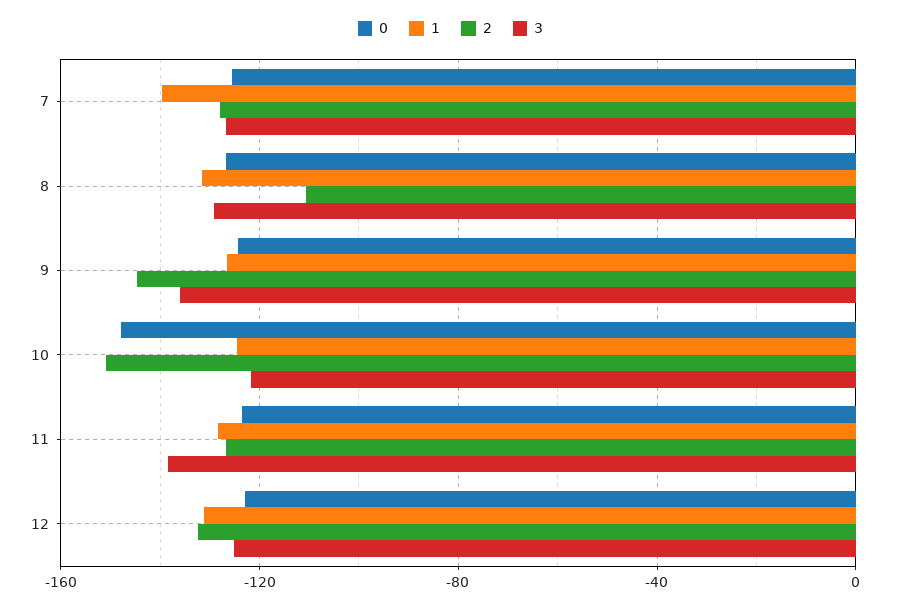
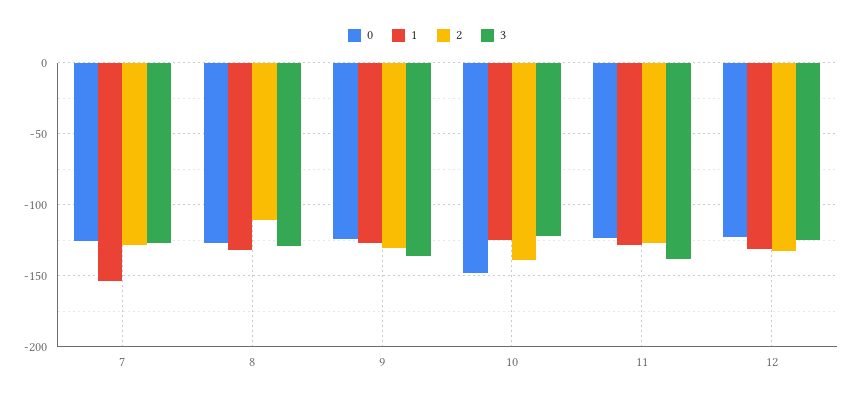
  {
    "0": {
      "7": -125,
      "8": -125,
      "9": -125,
      "10": -150,
      "11": -125,
      "12": -125
    },
    "1": {
-     "7": -140,
+     "7": -155,
      "8": -130,
      "9": -125,
      "10": -125,
      "11": -130,
      "12": -130
    },
    "2": {
      "7": -130,
      "8": -110,
-     "9": -145,
+     "9": -130,
-     "10": -150,
+     "10": -140,
      "11": -125,
      "12": -130
    },
    "3": {
      "7": -125,
      "8": -130,
      "9": -135,
      "10": -120,
      "11": -140,
      "12": -125
    }
  }

